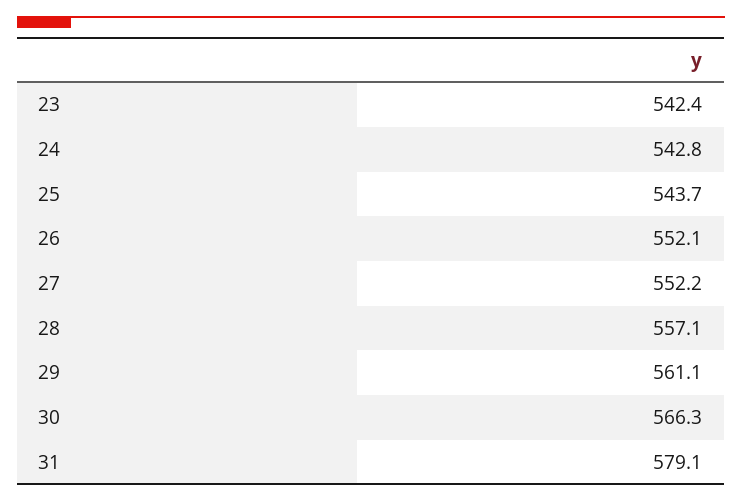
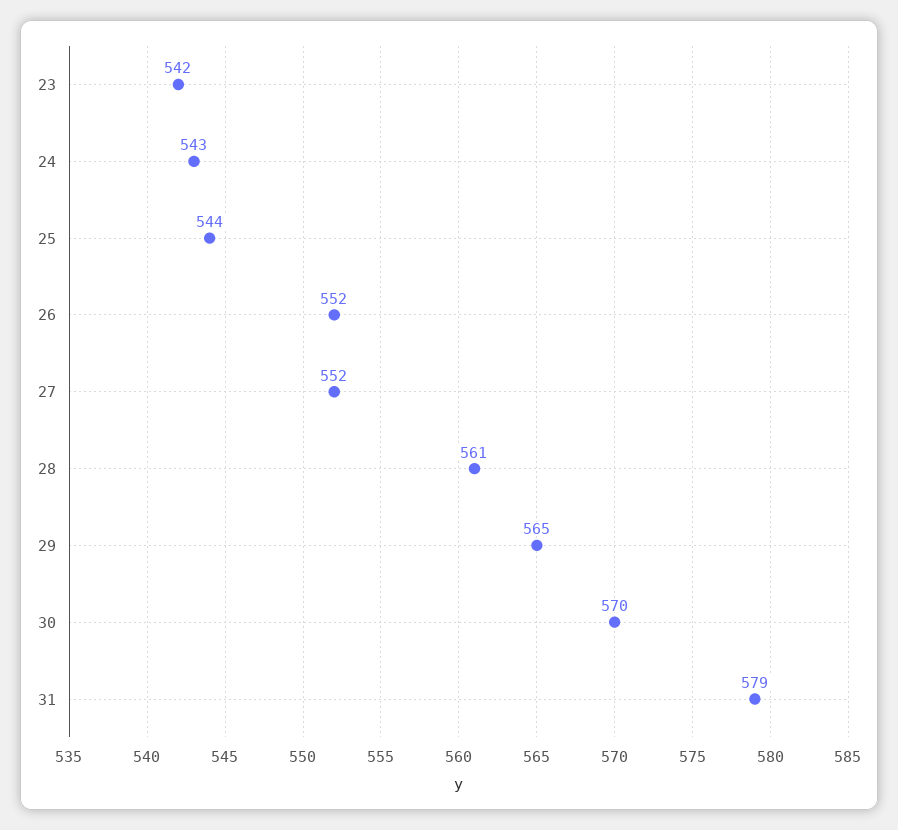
  {
    "23": 542.4,
    "24": 542.8,
    "25": 543.7,
    "26": 552.1,
    "27": 552.2,
-   "28": 557.1,
+   "28": 561,
-   "29": 561.1,
+   "29": 565,
-   "30": 566.3,
+   "30": 570,
    "31": 579.1
  }

